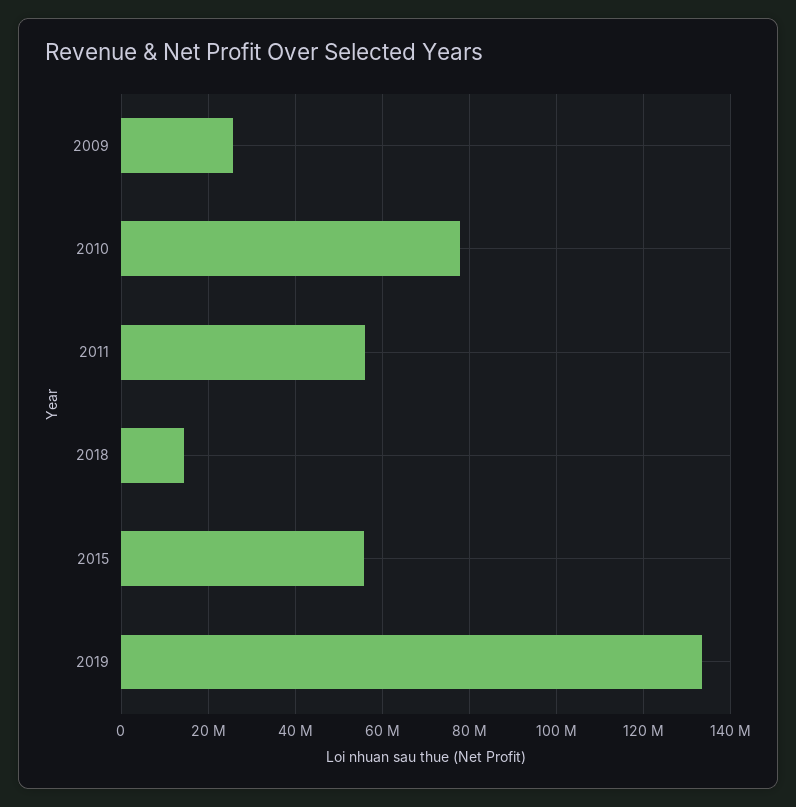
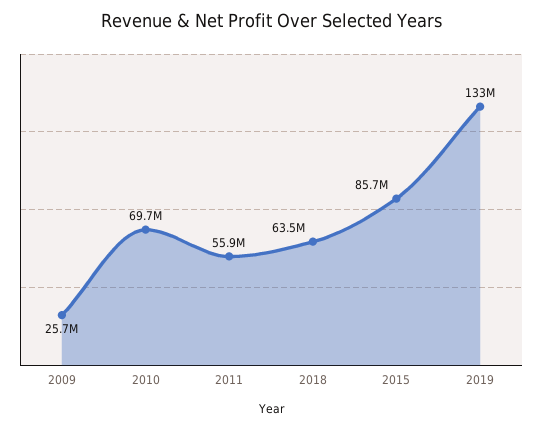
  {
    "2009": 25700000,
-   "2010": 78000000,
+   "2010": 69700000,
    "2011": 55900000,
-   "2018": 14000000,
+   "2018": 63500000,
-   "2015": 56000000,
+   "2015": 85700000,
    "2019": 133000000
  }

